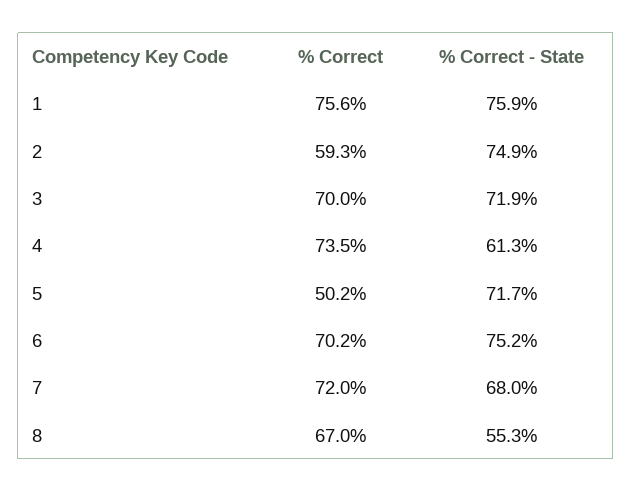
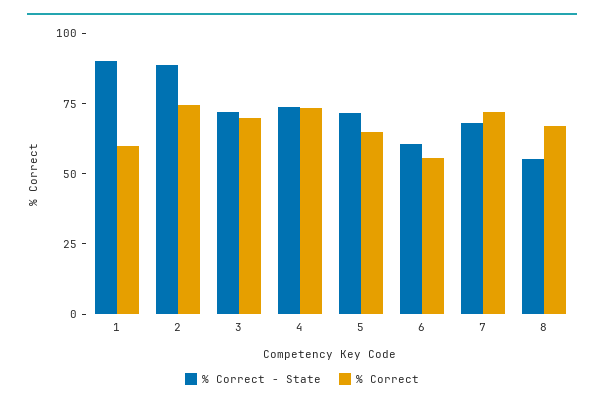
  {
    "% Correct": {
-     "1": 75.6,
+     "1": 60,
-     "2": 59.3,
+     "2": 75,
      "3": 70,
      "4": 73.5,
-     "5": 50.2,
+     "5": 65,
-     "6": 70.2,
+     "6": 55,
      "7": 72,
      "8": 67
    },
    "% Correct - State": {
-     "1": 75.9,
+     "1": 90,
-     "2": 74.9,
+     "2": 90,
      "3": 71.9,
-     "4": 61.3,
+     "4": 75,
      "5": 71.7,
-     "6": 75.2,
+     "6": 60,
      "7": 68,
      "8": 55.3
    }
  }

